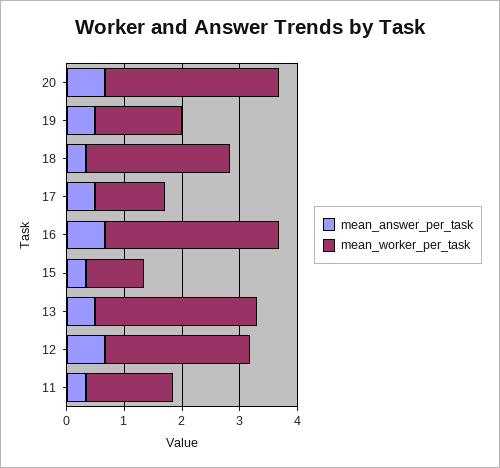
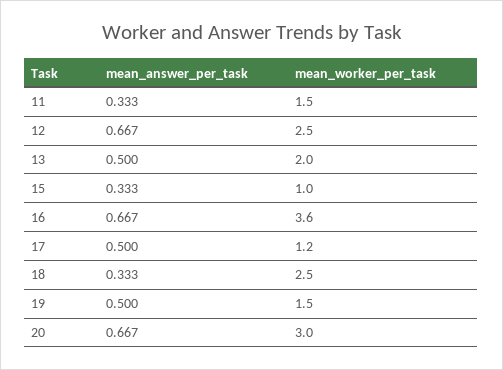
  {
    "mean_answer_per_task": {
      "20": 0.667,
      "19": 0.5,
      "18": 0.333,
      "17": 0.5,
      "16": 0.667,
      "15": 0.333,
      "13": 0.5,
      "12": 0.667,
      "11": 0.333
    },
    "mean_worker_per_task": {
      "20": 3,
      "19": 1.5,
      "18": 2.5,
      "17": 1.2,
-     "16": 3,
+     "16": 3.6,
      "15": 1,
-     "13": 2.8,
+     "13": 2,
      "12": 2.5,
      "11": 1.5
    }
  }

